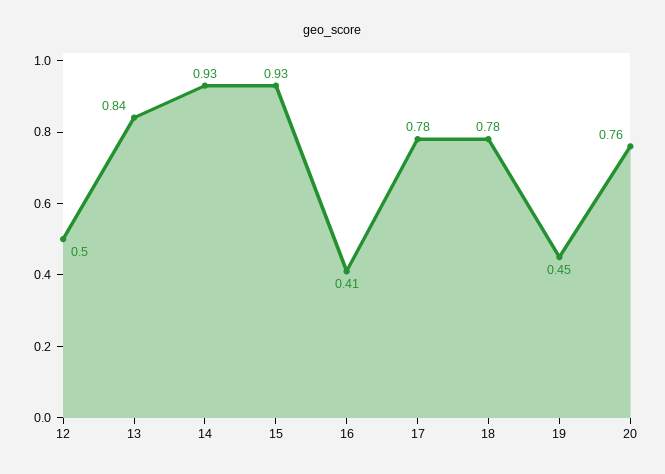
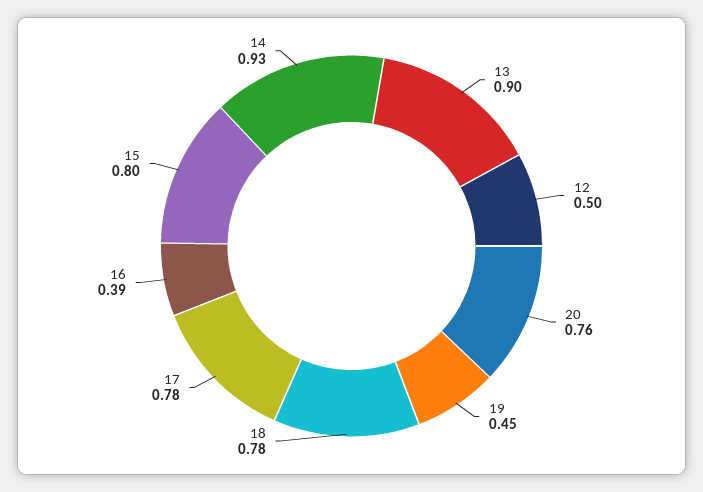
  {
    "12": 0.5,
-   "13": 0.84,
+   "13": 0.9,
    "14": 0.93,
-   "15": 0.93,
+   "15": 0.8,
-   "16": 0.41,
+   "16": 0.39,
    "17": 0.78,
    "18": 0.78,
    "19": 0.45,
    "20": 0.76
  }

